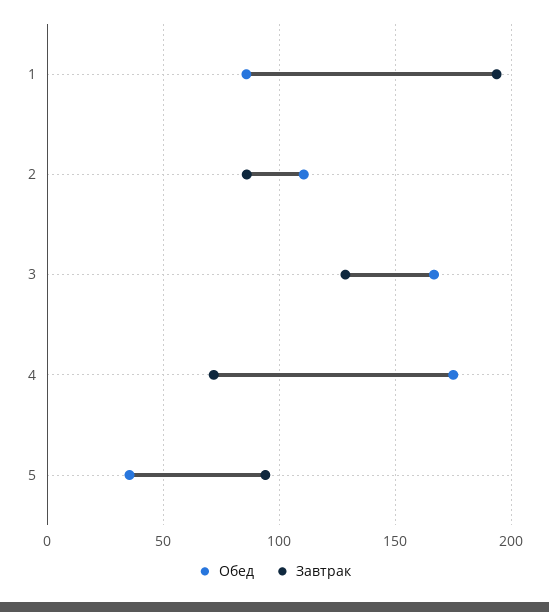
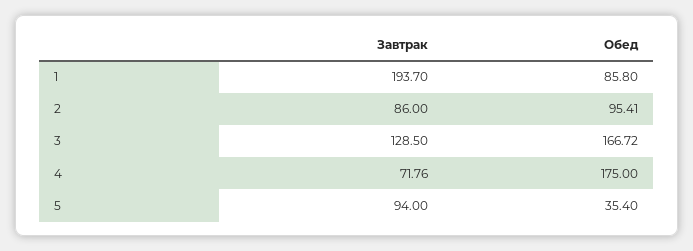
  {
    "Обед": {
      "1": 85.8,
-     "2": 110,
+     "2": 95.41,
      "3": 166.72,
      "4": 175,
      "5": 35.4
    },
    "Завтрак": {
      "1": 193.7,
      "2": 86,
      "3": 128.5,
      "4": 71.76,
      "5": 94
    }
  }

